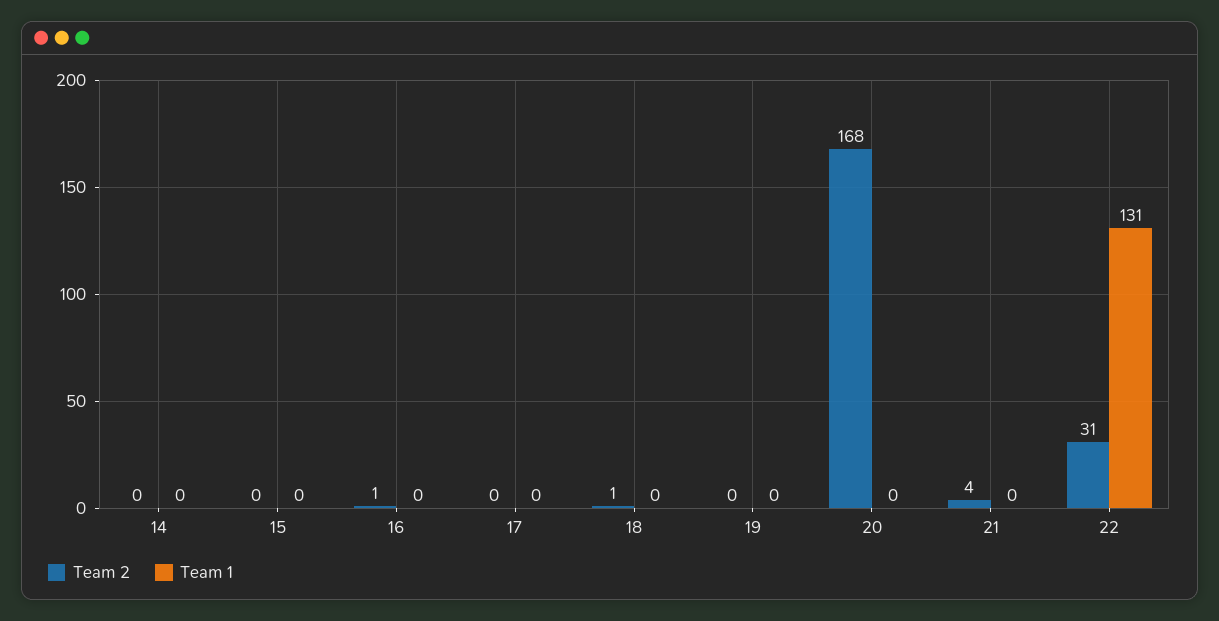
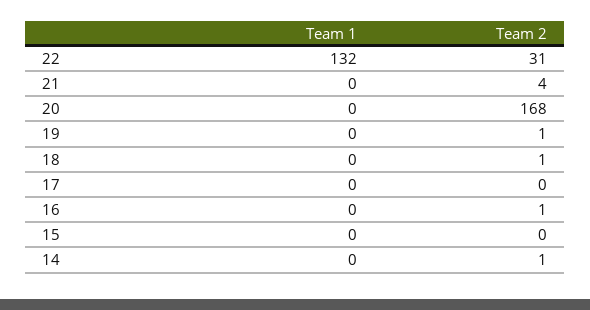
  {
    "Team 2": {
-     "14": 0,
+     "14": 1,
      "15": 0,
      "16": 1,
      "17": 0,
      "18": 1,
-     "19": 0,
+     "19": 1,
      "20": 168,
      "21": 4,
      "22": 31
    },
    "Team 1": {
      "14": 0,
      "15": 0,
      "16": 0,
      "17": 0,
      "18": 0,
      "19": 0,
      "20": 0,
      "21": 0,
-     "22": 131
+     "22": 132
    }
  }

